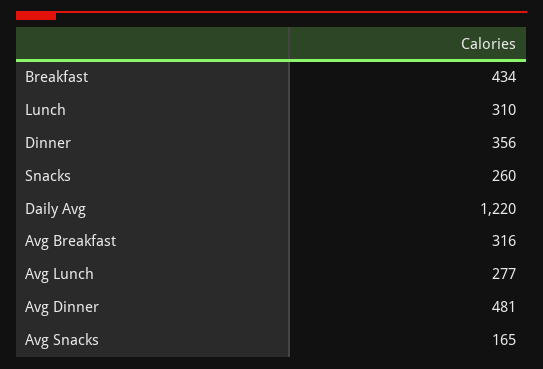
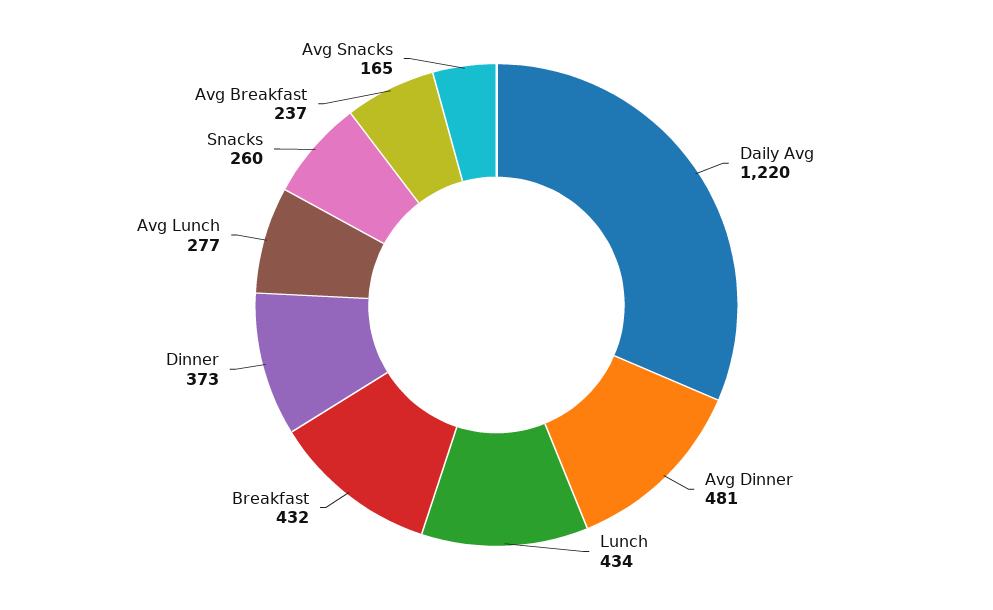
  {
-   "Breakfast": 434,
+   "Breakfast": 432,
-   "Lunch": 310,
+   "Lunch": 434,
-   "Dinner": 356,
+   "Dinner": 373,
    "Snacks": 260,
    "Daily Avg": 1220,
-   "Avg Breakfast": 316,
+   "Avg Breakfast": 237,
    "Avg Lunch": 277,
    "Avg Dinner": 481,
    "Avg Snacks": 165
  }

